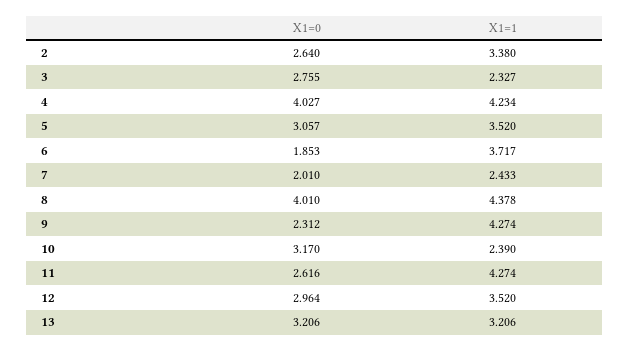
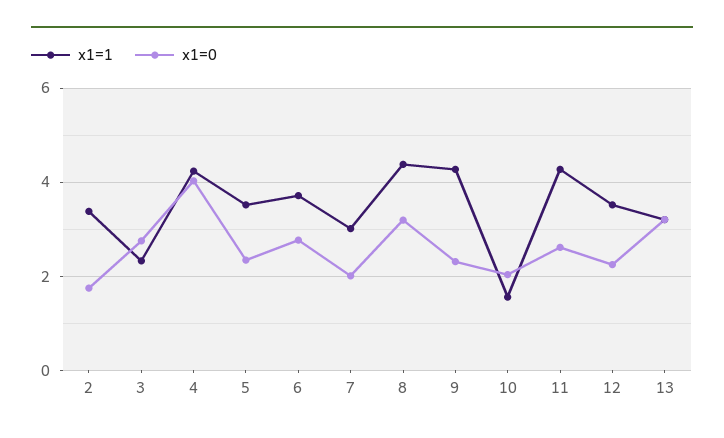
  {
    "X1=0": {
-     "2": 2.64,
+     "2": 1.8,
      "3": 2.755,
      "4": 4.027,
-     "5": 3.057,
+     "5": 2.4,
-     "6": 1.853,
+     "6": 2.8,
      "7": 2.01,
-     "8": 4.01,
+     "8": 3.2,
      "9": 2.312,
-     "10": 3.17,
+     "10": 2,
      "11": 2.616,
-     "12": 2.964,
+     "12": 2.2,
      "13": 3.206
    },
    "X1=1": {
      "2": 3.38,
      "3": 2.327,
      "4": 4.234,
      "5": 3.52,
      "6": 3.717,
-     "7": 2.433,
+     "7": 3,
      "8": 4.378,
      "9": 4.274,
-     "10": 2.39,
+     "10": 1.6,
      "11": 4.274,
      "12": 3.52,
      "13": 3.206
    }
  }

